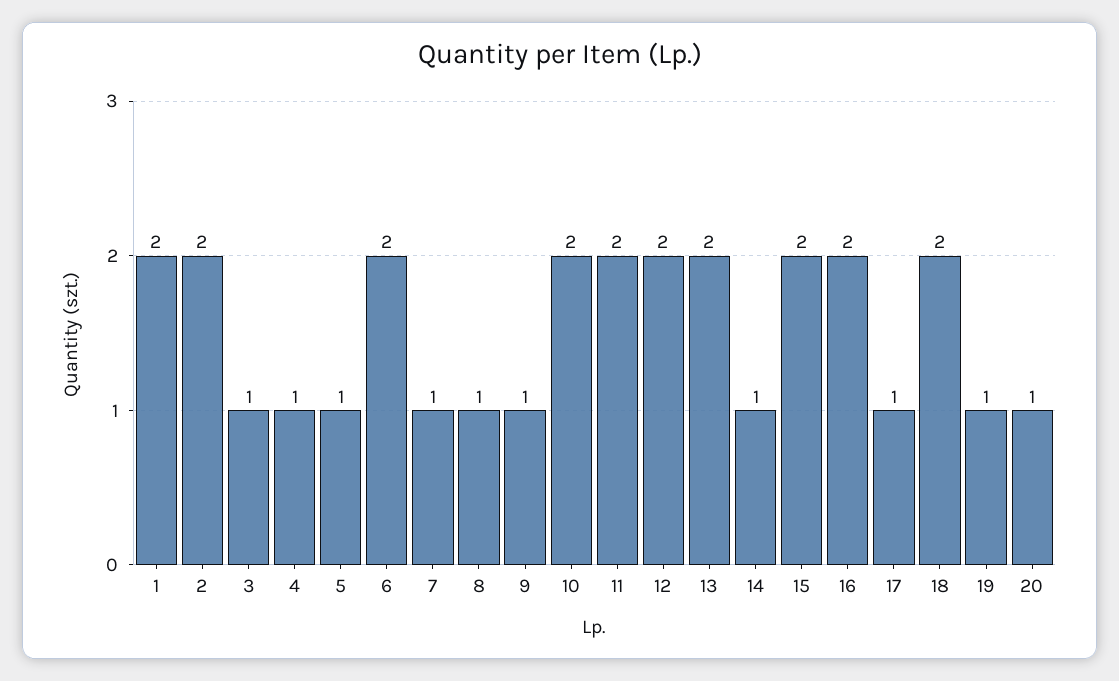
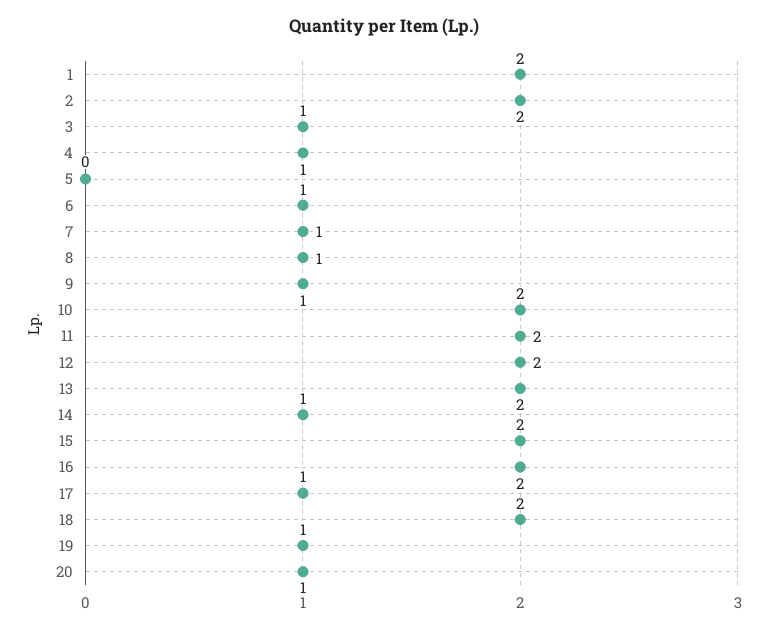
  {
    "1": 2,
    "2": 2,
    "3": 1,
    "4": 1,
-   "5": 1,
+   "5": 0,
-   "6": 2,
+   "6": 1,
    "7": 1,
    "8": 1,
    "9": 1,
    "10": 2,
    "11": 2,
    "12": 2,
    "13": 2,
    "14": 1,
    "15": 2,
    "16": 2,
    "17": 1,
    "18": 2,
    "19": 1,
    "20": 1
  }

